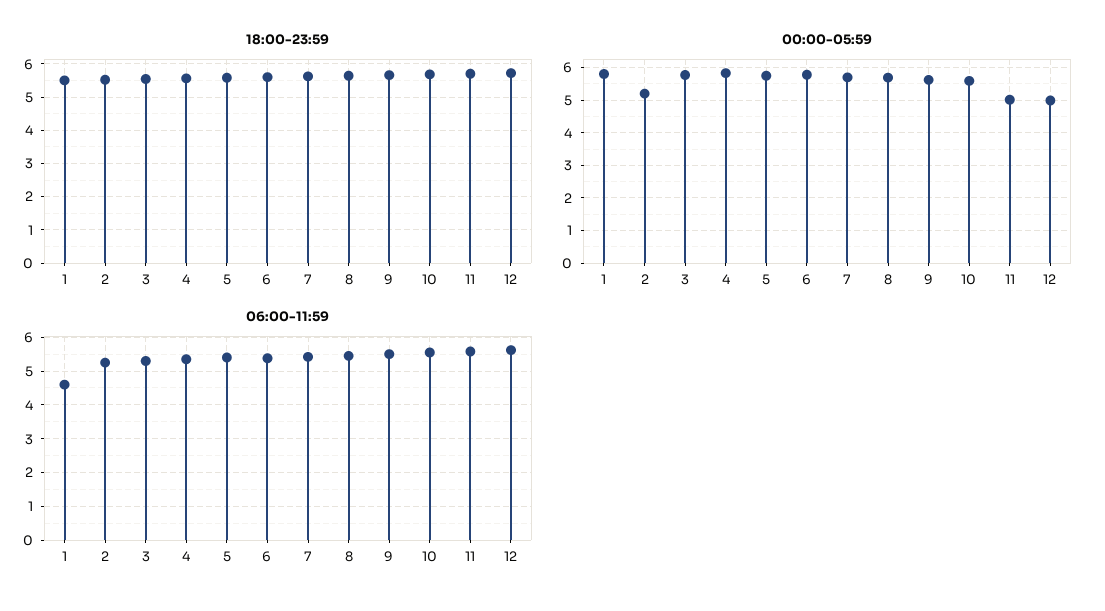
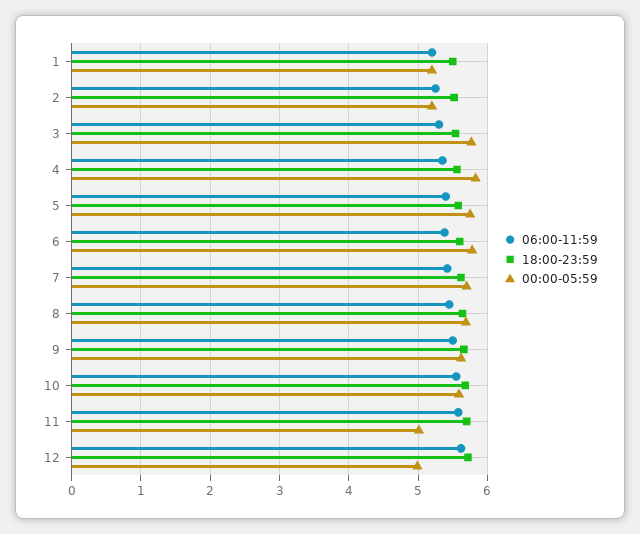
  {
    "18:00-23:59": {
      "1": 5.5,
      "2": 5.5,
      "3": 5.5,
      "4": 5.6,
      "5": 5.6,
      "6": 5.6,
      "7": 5.6,
      "8": 5.6,
      "9": 5.7,
      "10": 5.7,
      "11": 5.7,
      "12": 5.7
    },
    "00:00-05:59": {
-     "1": 5.8,
+     "1": 5.2,
      "2": 5.2,
      "3": 5.8,
      "4": 5.8,
      "5": 5.8,
      "6": 5.8,
      "7": 5.7,
      "8": 5.7,
      "9": 5.6,
      "10": 5.6,
      "11": 5,
      "12": 5
    },
    "06:00-11:59": {
-     "1": 4.6,
+     "1": 5.2,
      "2": 5.3,
      "3": 5.3,
      "4": 5.4,
      "5": 5.4,
      "6": 5.4,
      "7": 5.4,
      "8": 5.5,
      "9": 5.5,
      "10": 5.6,
      "11": 5.6,
      "12": 5.6
    }
  }

